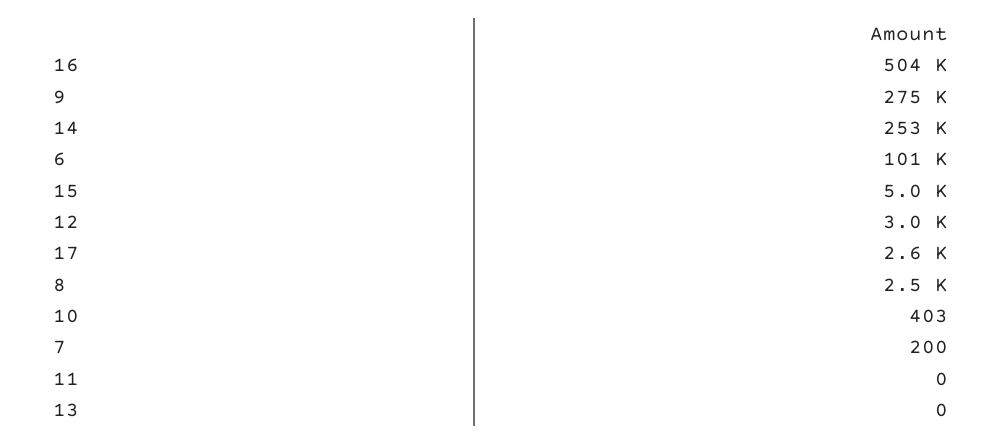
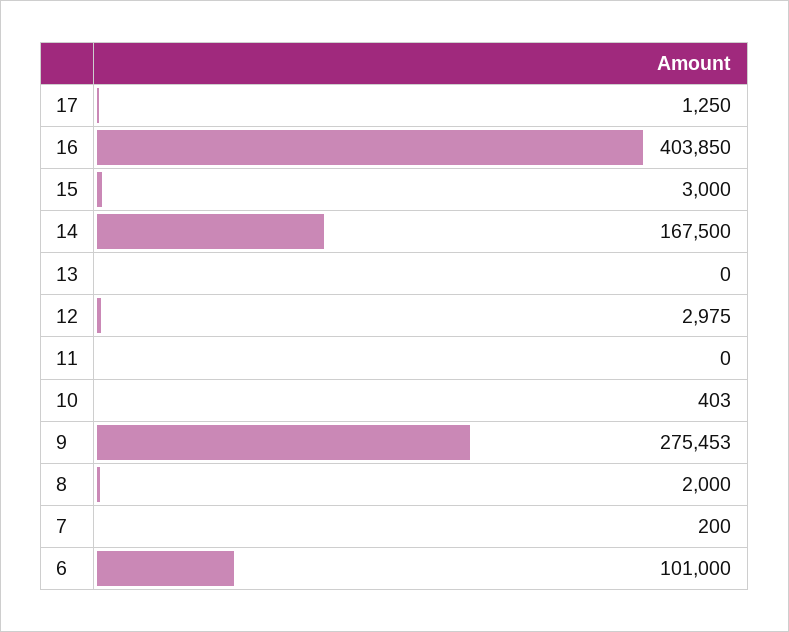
  {
-   "16": 504000,
+   "16": 403850,
    "9": 275453,
-   "14": 253000,
+   "14": 167500,
    "6": 101000,
-   "15": 5000,
+   "15": 3000,
    "12": 2975,
-   "17": 2600,
+   "17": 1250,
-   "8": 2500,
+   "8": 2000,
    "10": 403,
    "7": 200,
    "11": 0,
    "13": 0
  }

